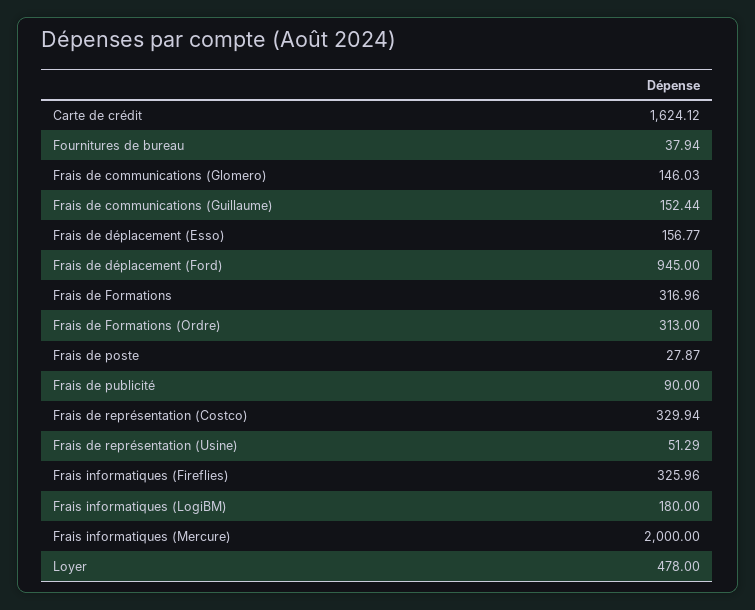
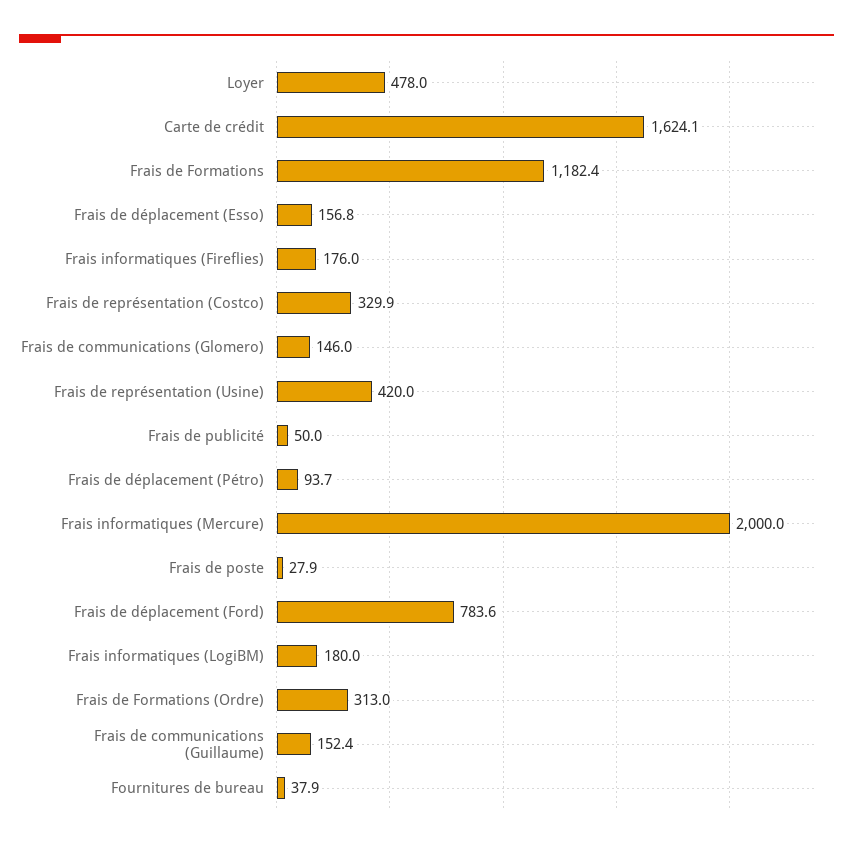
  {
    "Carte de crédit": 1624.12,
    "Fournitures de bureau": 37.94,
    "Frais de communications (Glomero)": 146.03,
    "Frais de communications (Guillaume)": 152.44,
    "Frais de déplacement (Esso)": 156.77,
-   "Frais de déplacement (Ford)": 945,
+   "Frais de déplacement (Ford)": 783.6,
-   "Frais de Formations": 316.96,
+   "Frais de Formations": 1182.4,
    "Frais de Formations (Ordre)": 313,
    "Frais de poste": 27.87,
-   "Frais de publicité": 90,
+   "Frais de publicité": 50,
    "Frais de représentation (Costco)": 329.94,
-   "Frais de représentation (Usine)": 51.29,
+   "Frais de représentation (Usine)": 420,
-   "Frais informatiques (Fireflies)": 325.96,
+   "Frais informatiques (Fireflies)": 176,
    "Frais informatiques (LogiBM)": 180,
    "Frais informatiques (Mercure)": 2000,
-   "Loyer": 478
+   "Loyer": 478,
+   "Frais de déplacement (Pétro)": 93.7
  }

